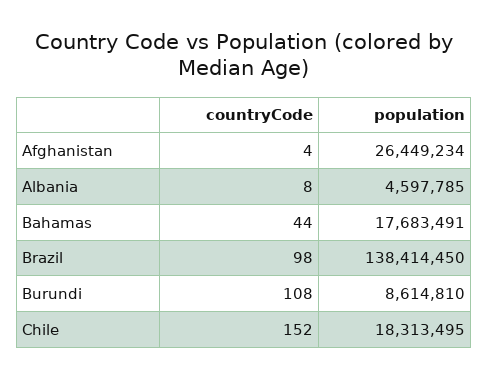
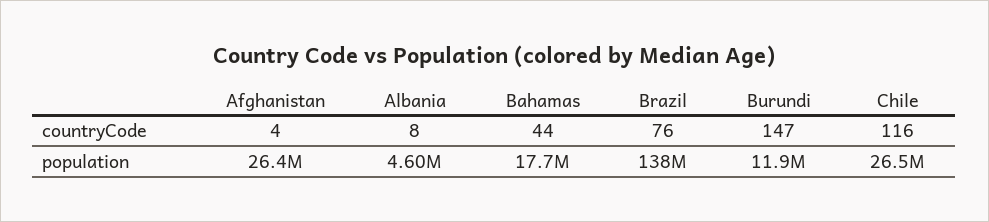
  {
    "countryCode": {
      "Afghanistan": 4,
      "Albania": 8,
      "Bahamas": 44,
-     "Brazil": 98,
+     "Brazil": 76,
-     "Burundi": 108,
+     "Burundi": 147,
-     "Chile": 152
+     "Chile": 116
    },
    "population": {
      "Afghanistan": 26449234,
      "Albania": 4597785,
      "Bahamas": 17683491,
      "Brazil": 138414450,
-     "Burundi": 8614810,
+     "Burundi": 11900000,
-     "Chile": 18313495
+     "Chile": 26500000
    }
  }

